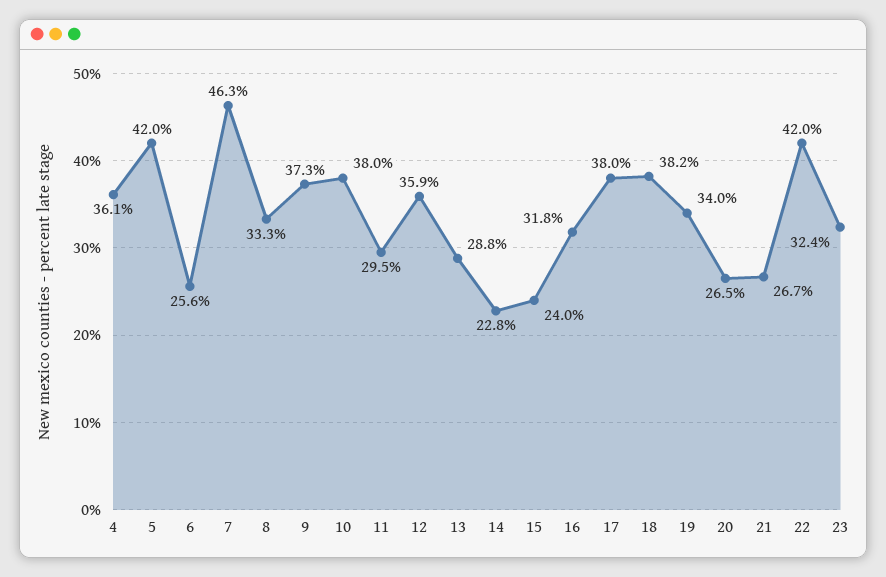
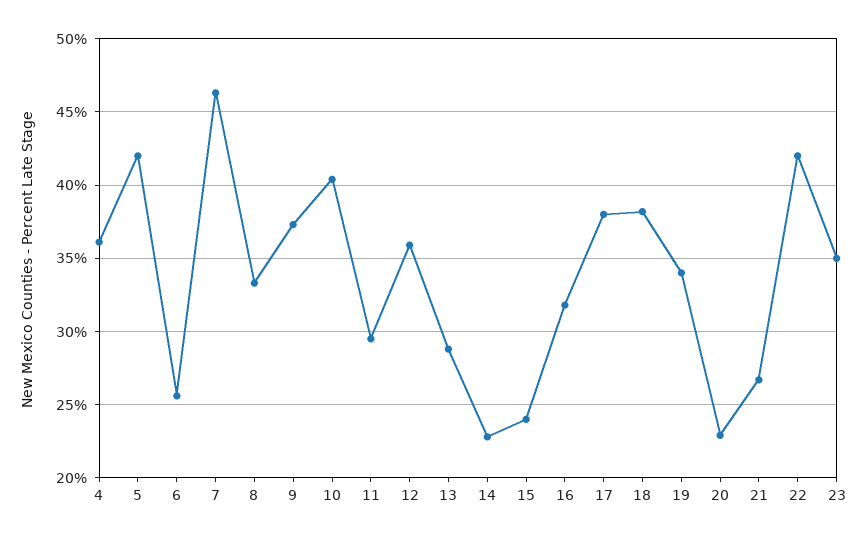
  {
    "4": 36.1,
    "5": 42,
    "6": 25.6,
    "7": 46.3,
    "8": 33.3,
    "9": 37.3,
-   "10": 38,
+   "10": 40.5,
    "11": 29.5,
    "12": 35.9,
    "13": 28.8,
    "14": 22.8,
    "15": 24,
    "16": 31.8,
    "17": 38,
    "18": 38.2,
    "19": 34,
-   "20": 26.5,
+   "20": 23,
    "21": 26.7,
    "22": 42,
-   "23": 32.4
+   "23": 35
  }

